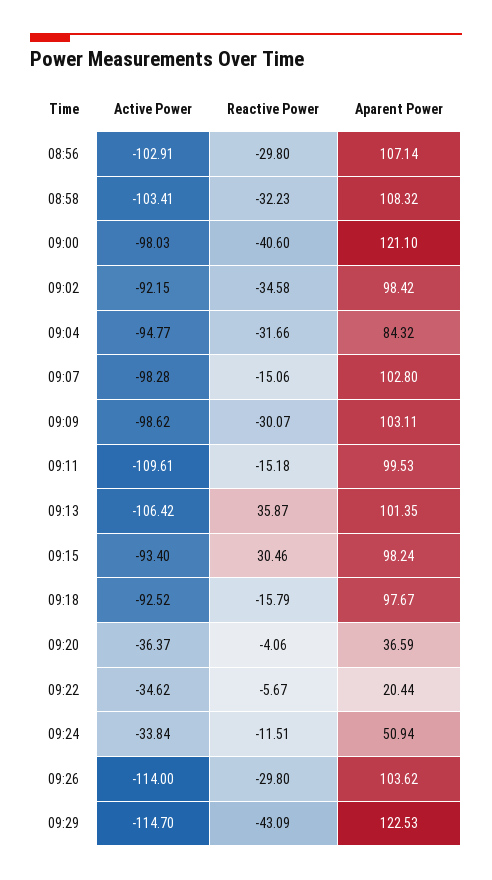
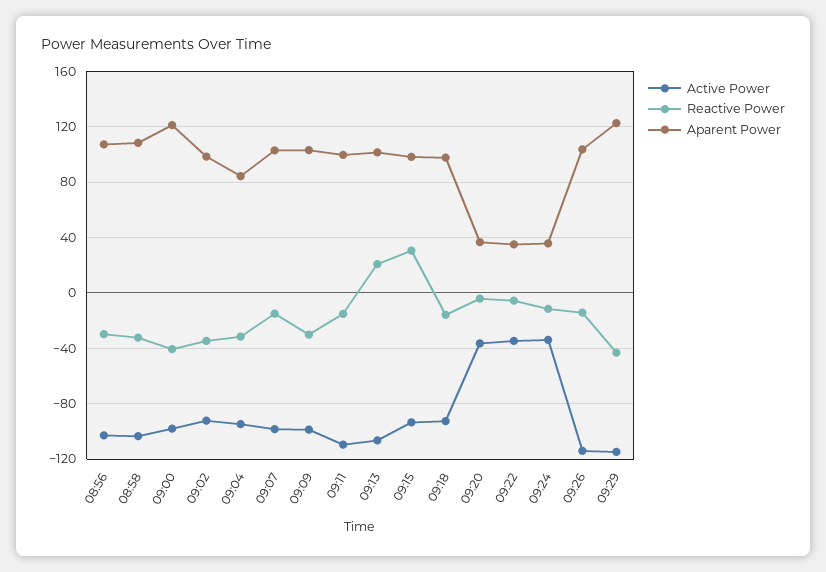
  {
    "Active Power": {
      "08:56": -102.91,
      "08:58": -103.41,
      "09:00": -98.03,
      "09:02": -92.15,
      "09:04": -94.77,
      "09:07": -98.28,
      "09:09": -98.62,
      "09:11": -109.61,
      "09:13": -106.42,
      "09:15": -93.4,
      "09:18": -92.52,
      "09:20": -36.37,
      "09:22": -34.62,
      "09:24": -33.84,
      "09:26": -114,
      "09:29": -114.7
    },
    "Reactive Power": {
      "08:56": -29.8,
      "08:58": -32.23,
      "09:00": -40.6,
      "09:02": -34.58,
      "09:04": -31.66,
      "09:07": -15.06,
      "09:09": -30.07,
      "09:11": -15.18,
-     "09:13": 35.87,
+     "09:13": 20,
      "09:15": 30.46,
      "09:18": -15.79,
      "09:20": -4.06,
      "09:22": -5.67,
      "09:24": -11.51,
-     "09:26": -29.8,
+     "09:26": -15,
      "09:29": -43.09
    },
    "Aparent Power": {
      "08:56": 107.14,
      "08:58": 108.32,
      "09:00": 121.1,
      "09:02": 98.42,
      "09:04": 84.32,
      "09:07": 102.8,
      "09:09": 103.11,
      "09:11": 99.53,
      "09:13": 101.35,
      "09:15": 98.24,
      "09:18": 97.67,
      "09:20": 36.59,
-     "09:22": 20.44,
+     "09:22": 35,
-     "09:24": 50.94,
+     "09:24": 35,
      "09:26": 103.62,
      "09:29": 122.53
    }
  }

